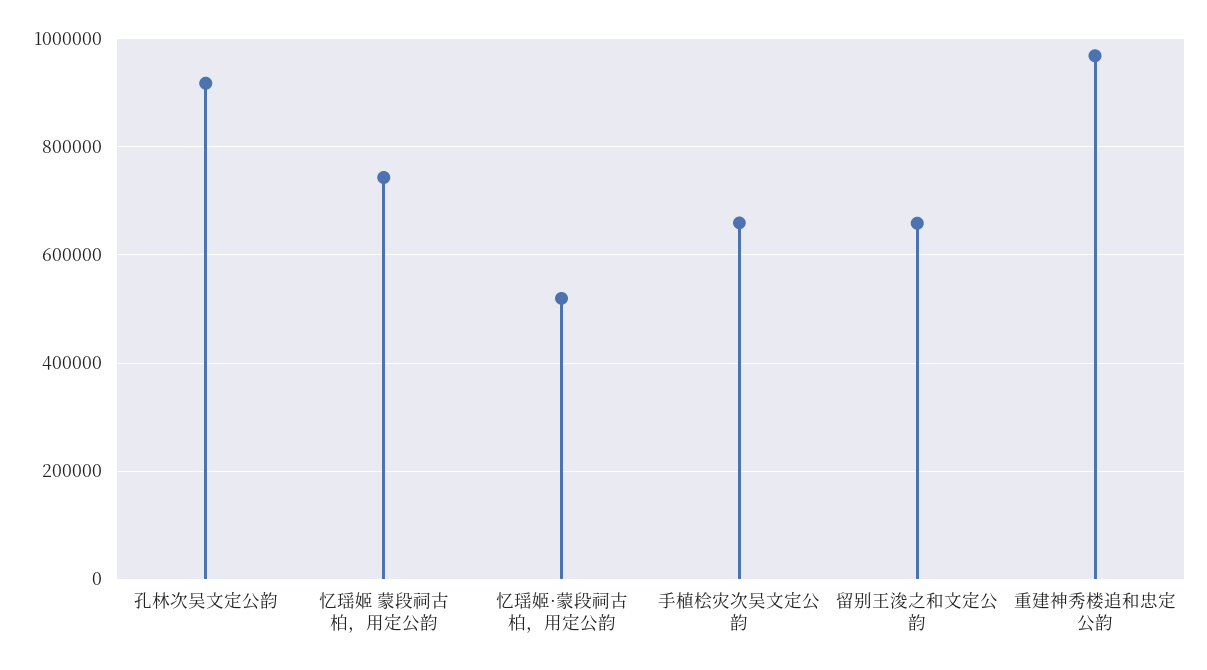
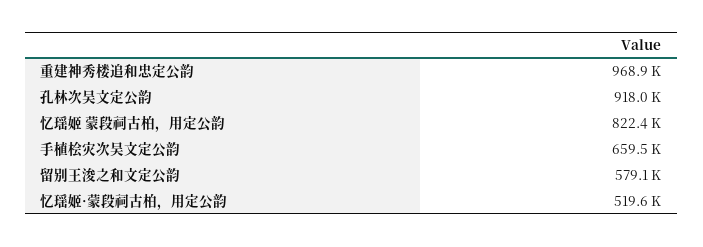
  {
    "孔林次吴文定公韵": 918000,
-   "忆瑶姬 蒙段祠古柏，用定公韵": 740000,
+   "忆瑶姬 蒙段祠古柏，用定公韵": 822400,
    "忆瑶姬·蒙段祠古柏，用定公韵": 519600,
    "手植桧灾次吴文定公韵": 659500,
-   "留别王浚之和文定公韵": 660000,
+   "留别王浚之和文定公韵": 579100,
    "重建神秀楼追和忠定公韵": 968900
  }

